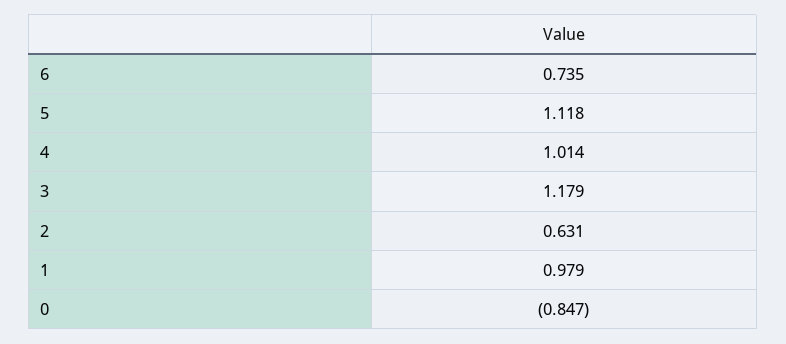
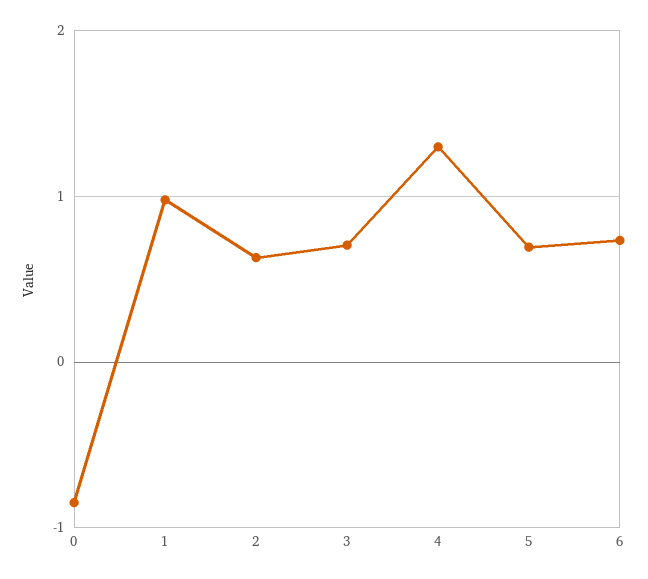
  {
    "6": 0.735,
-   "5": 1.118,
+   "5": 0.7,
-   "4": 1.014,
+   "4": 1.3,
-   "3": 1.179,
+   "3": 0.7,
    "2": 0.631,
    "1": 0.979,
    "0": -0.847
  }

